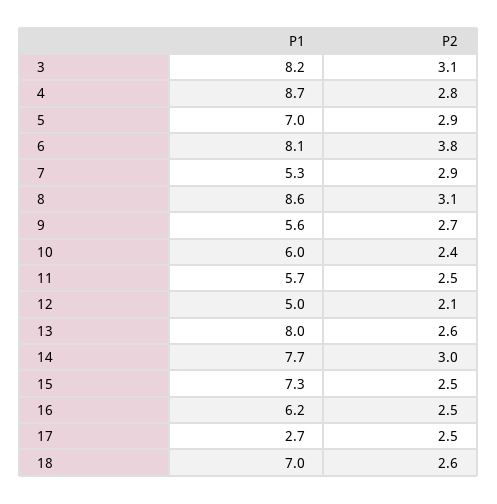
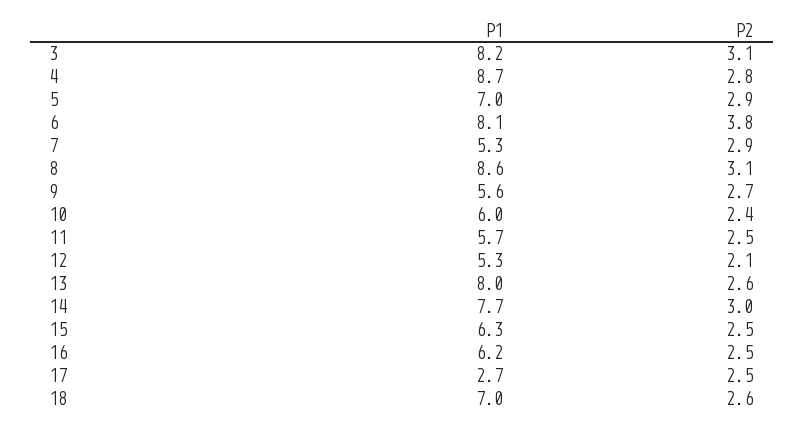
  {
    "P1": {
      "3": 8.2,
      "4": 8.7,
      "5": 7,
      "6": 8.1,
      "7": 5.3,
      "8": 8.6,
      "9": 5.6,
      "10": 6,
      "11": 5.7,
-     "12": 5,
+     "12": 5.3,
      "13": 8,
      "14": 7.7,
-     "15": 7.3,
+     "15": 6.3,
      "16": 6.2,
      "17": 2.7,
      "18": 7
    },
    "P2": {
      "3": 3.1,
      "4": 2.8,
      "5": 2.9,
      "6": 3.8,
      "7": 2.9,
      "8": 3.1,
      "9": 2.7,
      "10": 2.4,
      "11": 2.5,
      "12": 2.1,
      "13": 2.6,
      "14": 3,
      "15": 2.5,
      "16": 2.5,
      "17": 2.5,
      "18": 2.6
    }
  }

